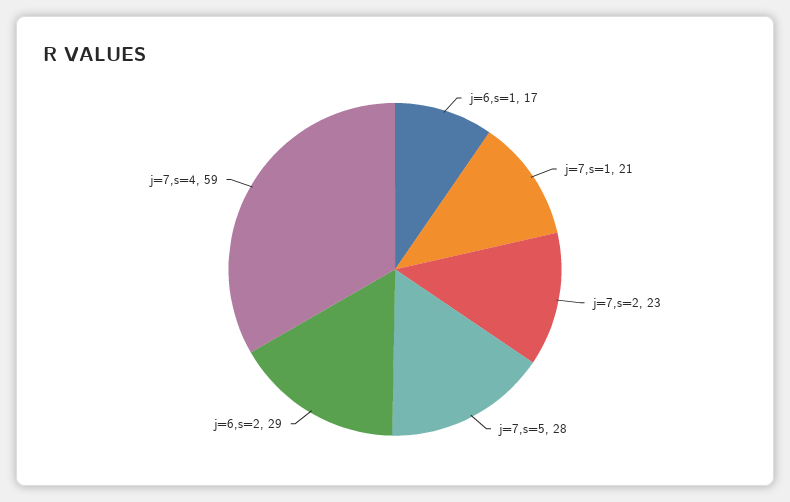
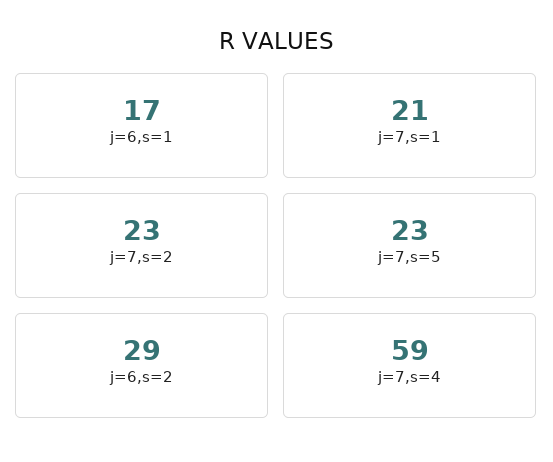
  {
    "j=6,s=1": 17,
    "j=7,s=1": 21,
    "j=7,s=2": 23,
-   "j=7,s=5": 28,
+   "j=7,s=5": 23,
    "j=6,s=2": 29,
    "j=7,s=4": 59
  }

